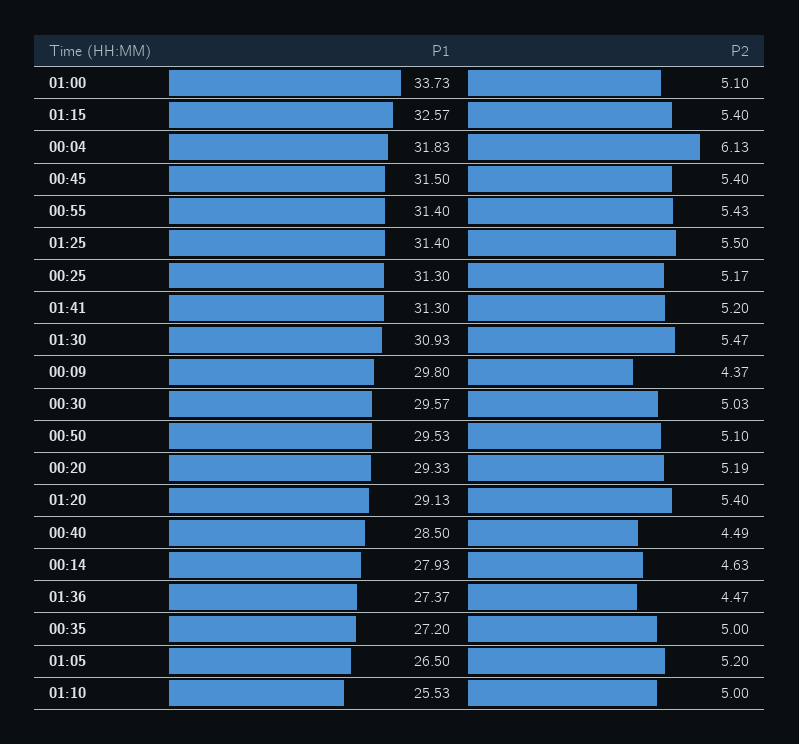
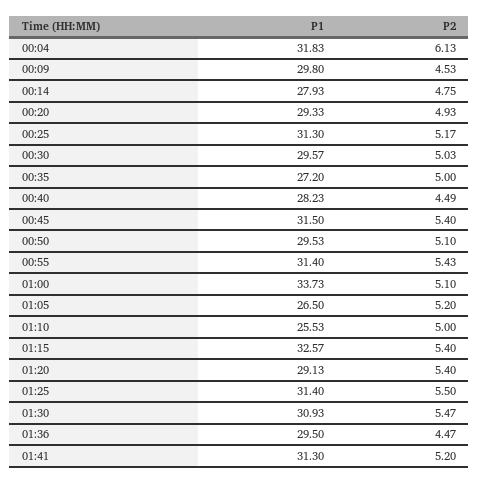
  {
    "P1": {
      "01:00": 33.73,
      "01:15": 32.57,
      "00:04": 31.83,
      "00:45": 31.5,
      "00:55": 31.4,
      "01:25": 31.4,
      "00:25": 31.3,
      "01:41": 31.3,
      "01:30": 30.93,
      "00:09": 29.8,
      "00:30": 29.57,
      "00:50": 29.53,
      "00:20": 29.33,
      "01:20": 29.13,
-     "00:40": 28.5,
+     "00:40": 28.23,
      "00:14": 27.93,
-     "01:36": 27.37,
+     "01:36": 29.5,
      "00:35": 27.2,
      "01:05": 26.5,
      "01:10": 25.53
    },
    "P2": {
      "01:00": 5.1,
      "01:15": 5.4,
      "00:04": 6.13,
      "00:45": 5.4,
      "00:55": 5.43,
      "01:25": 5.5,
      "00:25": 5.17,
      "01:41": 5.2,
      "01:30": 5.47,
-     "00:09": 4.37,
+     "00:09": 4.53,
      "00:30": 5.03,
      "00:50": 5.1,
-     "00:20": 5.19,
+     "00:20": 4.93,
      "01:20": 5.4,
      "00:40": 4.49,
-     "00:14": 4.63,
+     "00:14": 4.75,
      "01:36": 4.47,
      "00:35": 5,
      "01:05": 5.2,
      "01:10": 5
    }
  }

